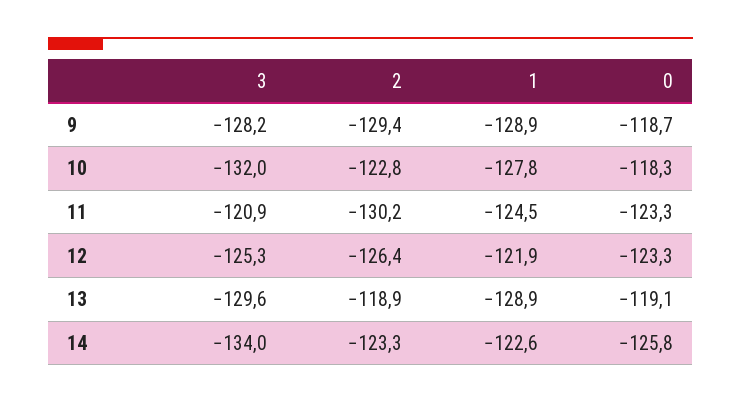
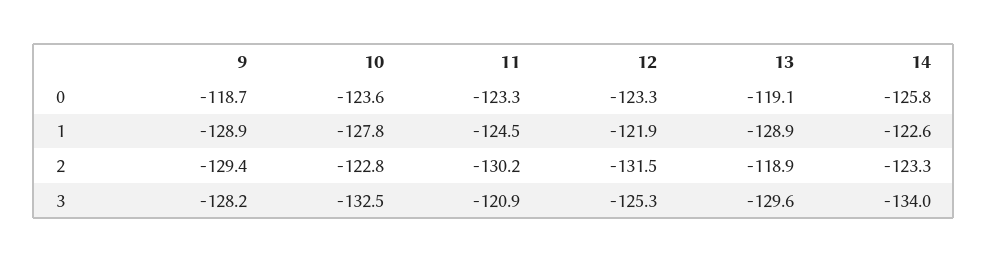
  {
    "3": {
      "9": -128.2,
-     "10": -132,
+     "10": -132.5,
      "11": -120.9,
      "12": -125.3,
      "13": -129.6,
      "14": -134
    },
    "2": {
      "9": -129.4,
      "10": -122.8,
      "11": -130.2,
-     "12": -126.4,
+     "12": -131.5,
      "13": -118.9,
      "14": -123.3
    },
    "1": {
      "9": -128.9,
      "10": -127.8,
      "11": -124.5,
      "12": -121.9,
      "13": -128.9,
      "14": -122.6
    },
    "0": {
      "9": -118.7,
-     "10": -118.3,
+     "10": -123.6,
      "11": -123.3,
      "12": -123.3,
      "13": -119.1,
      "14": -125.8
    }
  }

